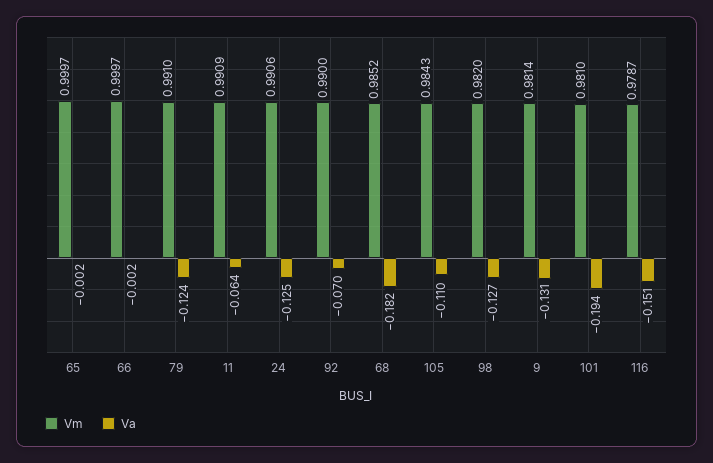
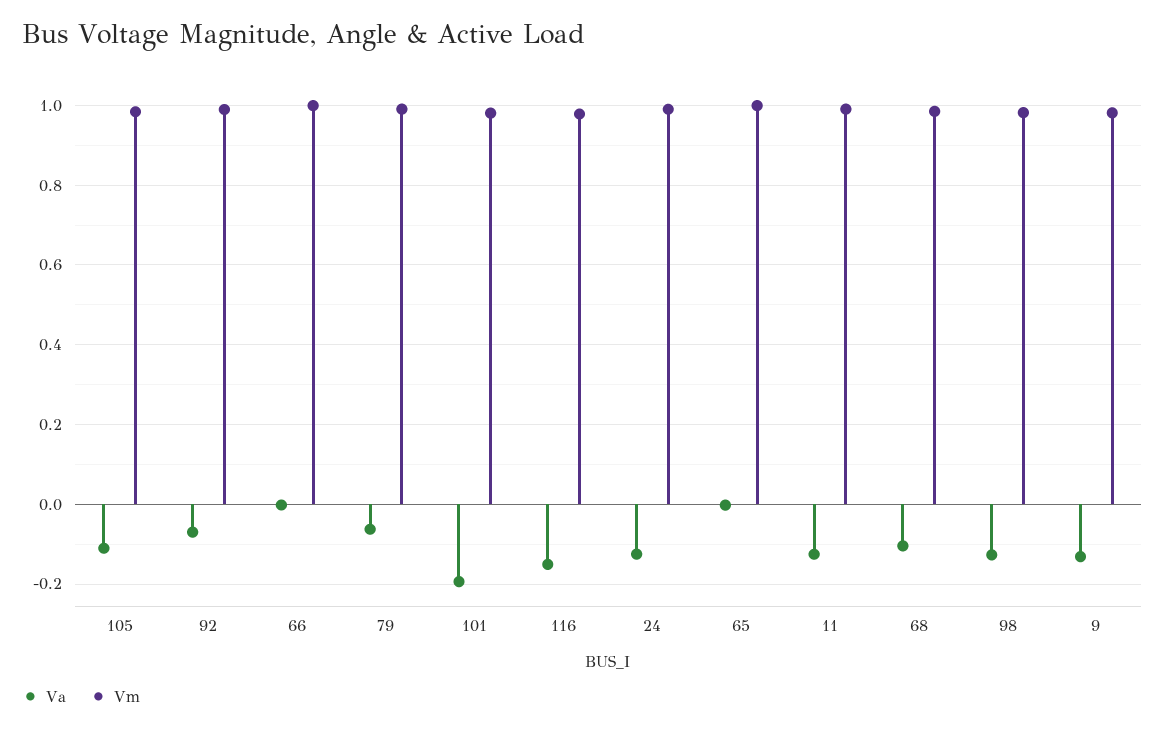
  {
    "Vm": {
      "65": 0.9997,
      "66": 0.9997,
      "79": 0.991,
      "11": 0.9909,
      "24": 0.9906,
      "92": 0.99,
      "68": 0.9852,
      "105": 0.9843,
      "98": 0.982,
      "9": 0.9814,
      "101": 0.981,
      "116": 0.9787
    },
    "Va": {
      "65": -0.002,
      "66": -0.002,
-     "79": -0.124,
+     "79": -0.06,
-     "11": -0.064,
+     "11": -0.12,
      "24": -0.125,
      "92": -0.07,
-     "68": -0.182,
+     "68": -0.1,
      "105": -0.11,
      "98": -0.127,
      "9": -0.131,
      "101": -0.194,
      "116": -0.151
    }
  }

